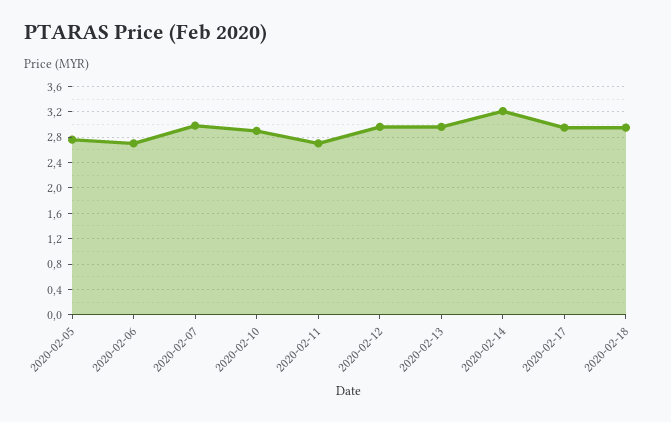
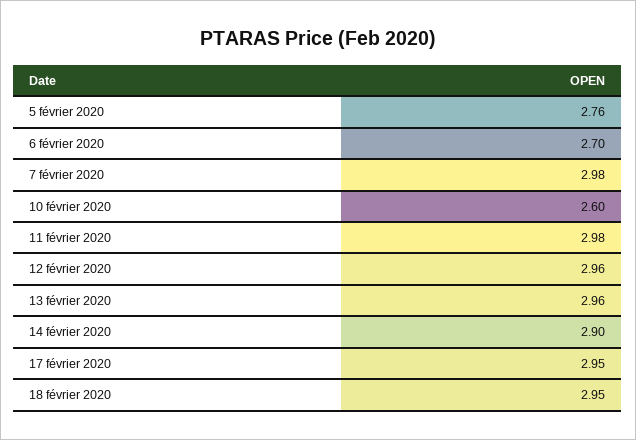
  {
    "2020-02-05": 2.76,
    "2020-02-06": 2.7,
    "2020-02-07": 2.98,
-   "2020-02-10": 2.9,
+   "2020-02-10": 2.6,
-   "2020-02-11": 2.7,
+   "2020-02-11": 2.98,
    "2020-02-12": 2.96,
    "2020-02-13": 2.96,
-   "2020-02-14": 3.2,
+   "2020-02-14": 2.9,
    "2020-02-17": 2.95,
    "2020-02-18": 2.95
  }

